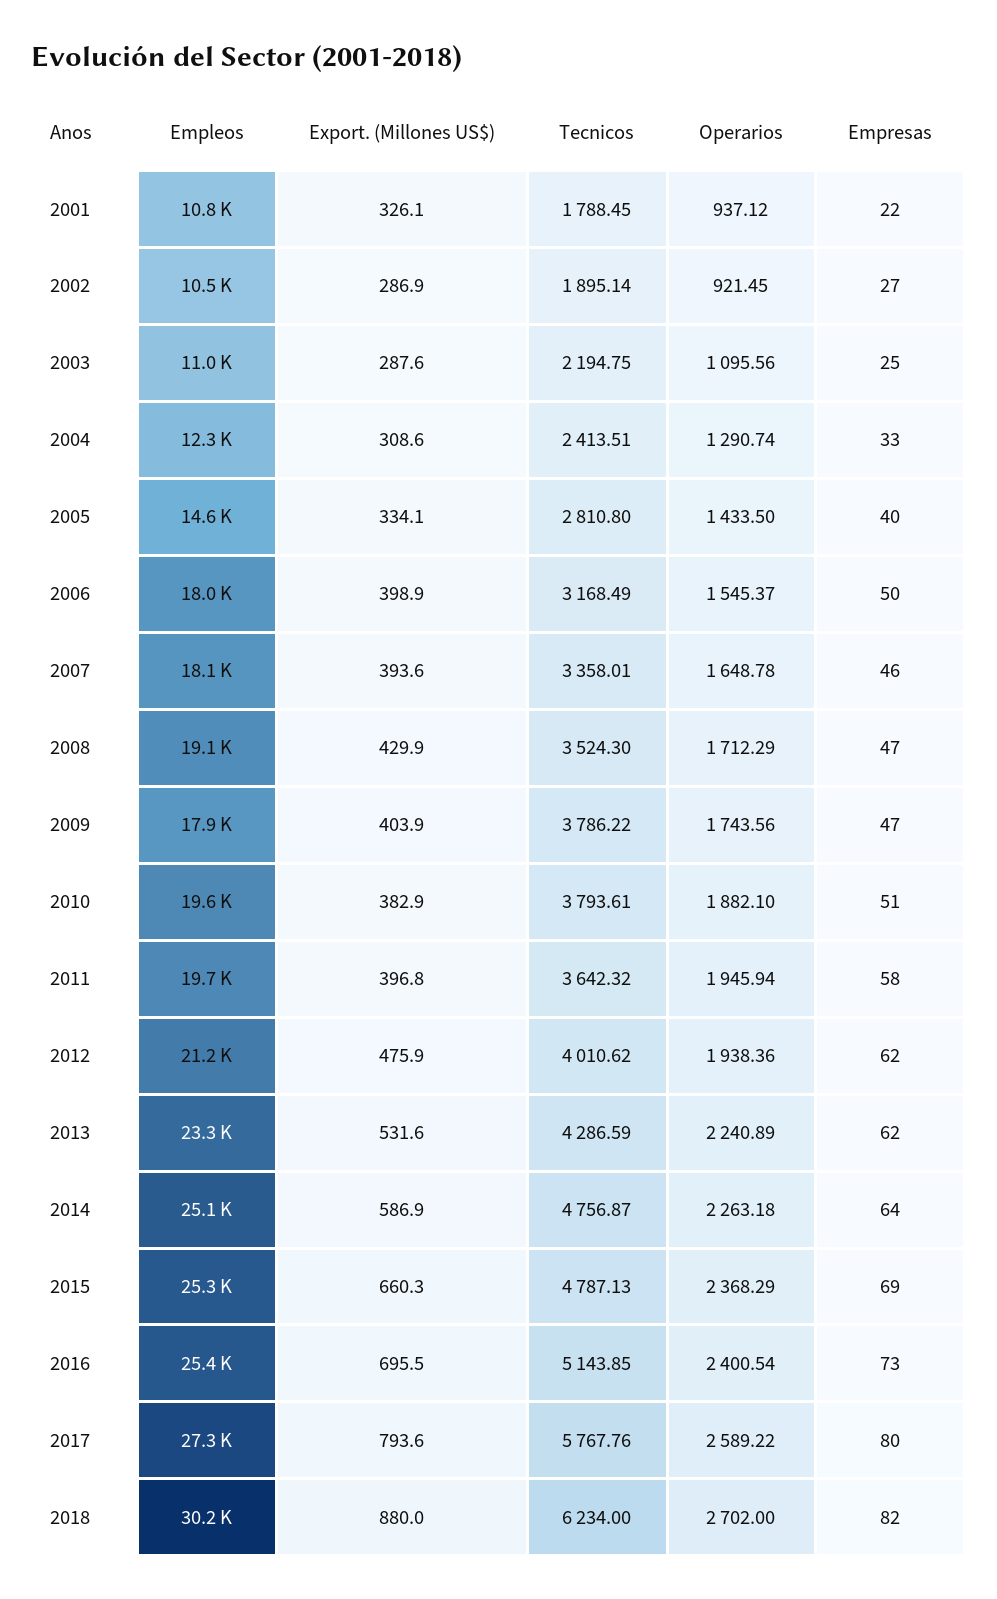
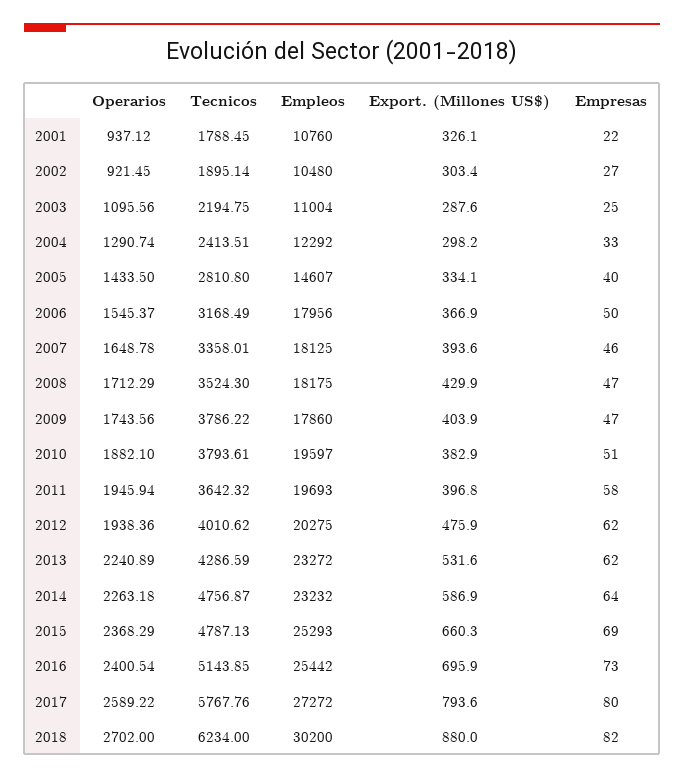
  {
    "Empleos": {
      "2001": 10760,
      "2002": 10480,
      "2003": 11004,
      "2004": 12292,
      "2005": 14607,
      "2006": 17956,
      "2007": 18125,
-     "2008": 19100,
+     "2008": 18175,
      "2009": 17860,
      "2010": 19597,
      "2011": 19693,
-     "2012": 21200,
+     "2012": 20275,
      "2013": 23272,
-     "2014": 25100,
+     "2014": 23232,
      "2015": 25293,
      "2016": 25442,
      "2017": 27272,
      "2018": 30200
    },
    "Export. (Millones US$)": {
      "2001": 326.1,
-     "2002": 286.9,
+     "2002": 303.4,
      "2003": 287.6,
-     "2004": 308.6,
+     "2004": 298.2,
      "2005": 334.1,
-     "2006": 398.9,
+     "2006": 366.9,
      "2007": 393.6,
      "2008": 429.9,
      "2009": 403.9,
      "2010": 382.9,
      "2011": 396.8,
      "2012": 475.9,
      "2013": 531.6,
      "2014": 586.9,
      "2015": 660.3,
-     "2016": 695.5,
+     "2016": 695.9,
      "2017": 793.6,
      "2018": 880
    },
    "Tecnicos": {
      "2001": 1788.45,
      "2002": 1895.14,
      "2003": 2194.75,
      "2004": 2413.51,
      "2005": 2810.8,
      "2006": 3168.49,
      "2007": 3358.01,
      "2008": 3524.3,
      "2009": 3786.22,
      "2010": 3793.61,
      "2011": 3642.32,
      "2012": 4010.62,
      "2013": 4286.59,
      "2014": 4756.87,
      "2015": 4787.13,
      "2016": 5143.85,
      "2017": 5767.76,
      "2018": 6234
    },
    "Operarios": {
      "2001": 937.12,
      "2002": 921.45,
      "2003": 1095.56,
      "2004": 1290.74,
      "2005": 1433.5,
      "2006": 1545.37,
      "2007": 1648.78,
      "2008": 1712.29,
      "2009": 1743.56,
      "2010": 1882.1,
      "2011": 1945.94,
      "2012": 1938.36,
      "2013": 2240.89,
      "2014": 2263.18,
      "2015": 2368.29,
      "2016": 2400.54,
      "2017": 2589.22,
      "2018": 2702
    },
    "Empresas": {
      "2001": 22,
      "2002": 27,
      "2003": 25,
      "2004": 33,
      "2005": 40,
      "2006": 50,
      "2007": 46,
      "2008": 47,
      "2009": 47,
      "2010": 51,
      "2011": 58,
      "2012": 62,
      "2013": 62,
      "2014": 64,
      "2015": 69,
      "2016": 73,
      "2017": 80,
      "2018": 82
    }
  }

